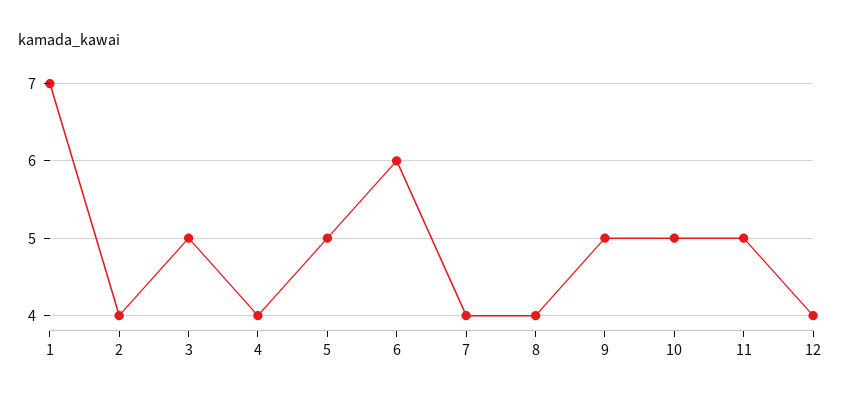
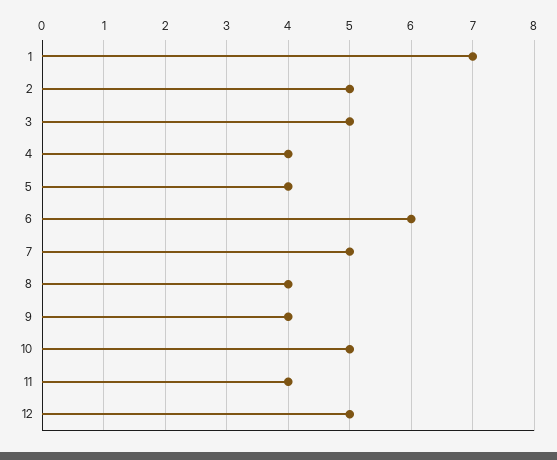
  {
    "1": 7,
-   "2": 4,
+   "2": 5,
    "3": 5,
    "4": 4,
-   "5": 5,
+   "5": 4,
    "6": 6,
-   "7": 4,
+   "7": 5,
    "8": 4,
-   "9": 5,
+   "9": 4,
    "10": 5,
-   "11": 5,
+   "11": 4,
-   "12": 4
+   "12": 5
  }

